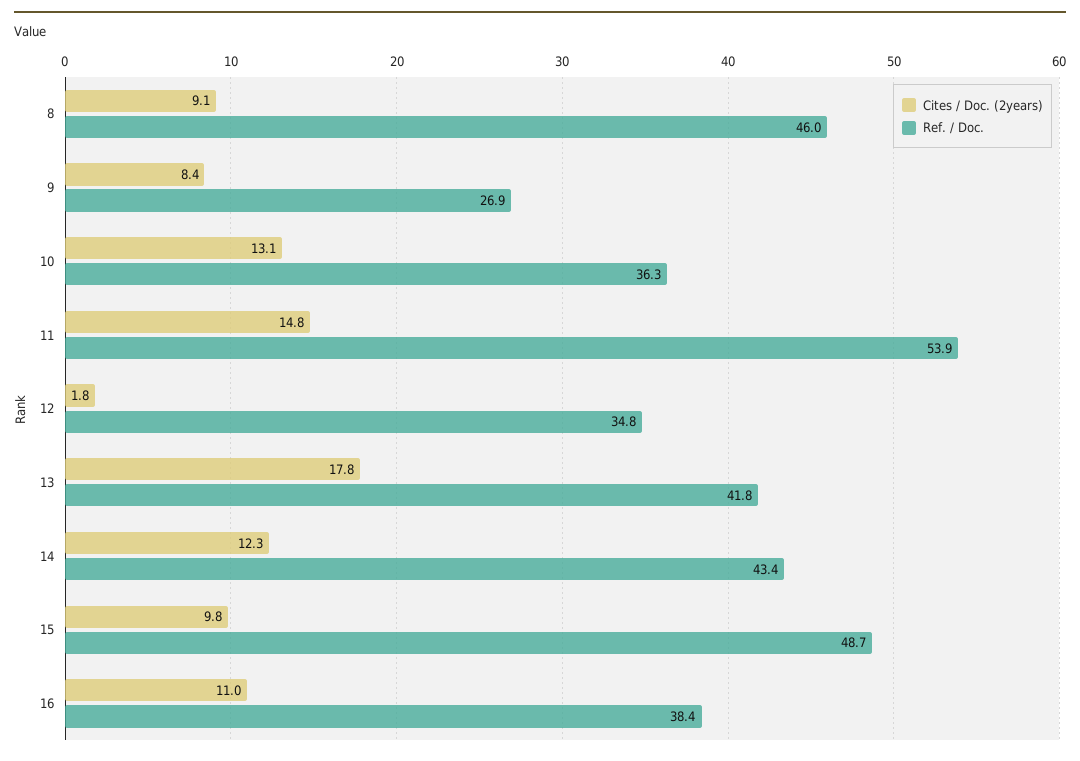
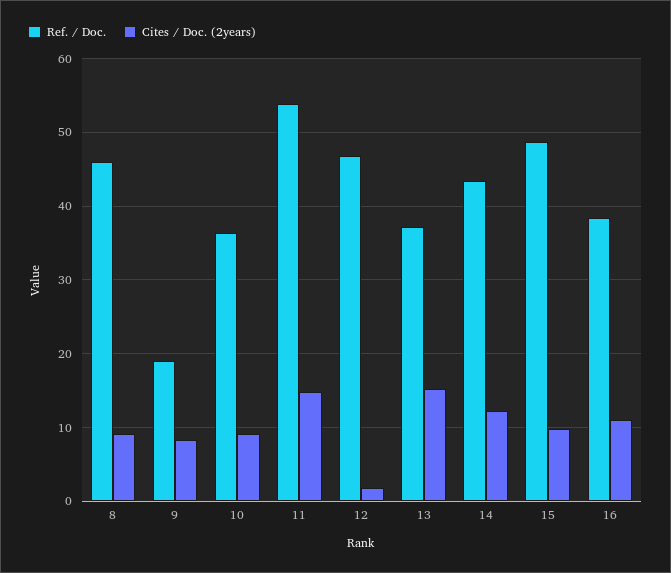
  {
    "Cites / Doc. (2years)": {
      "8": 9.1,
      "9": 8.4,
-     "10": 13.1,
+     "10": 9,
      "11": 14.8,
      "12": 1.8,
-     "13": 17.8,
+     "13": 15,
      "14": 12.3,
      "15": 9.8,
      "16": 11
    },
    "Ref. / Doc.": {
      "8": 46,
-     "9": 26.9,
+     "9": 19,
      "10": 36.3,
      "11": 53.9,
-     "12": 34.8,
+     "12": 47,
-     "13": 41.8,
+     "13": 37,
      "14": 43.4,
      "15": 48.7,
      "16": 38.4
    }
  }

